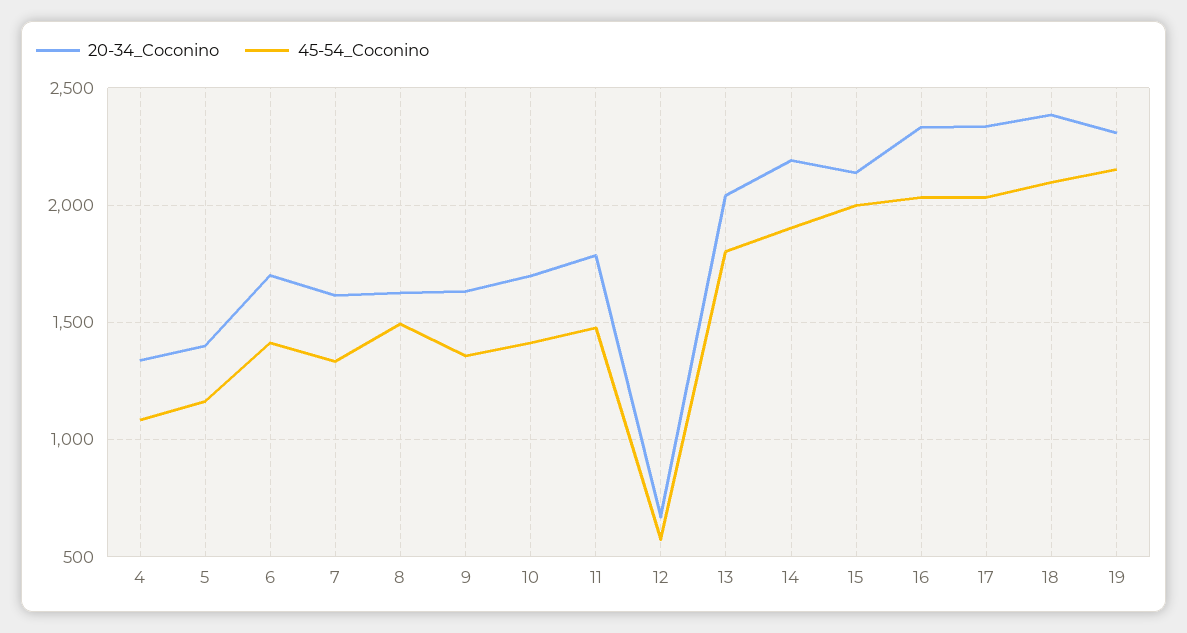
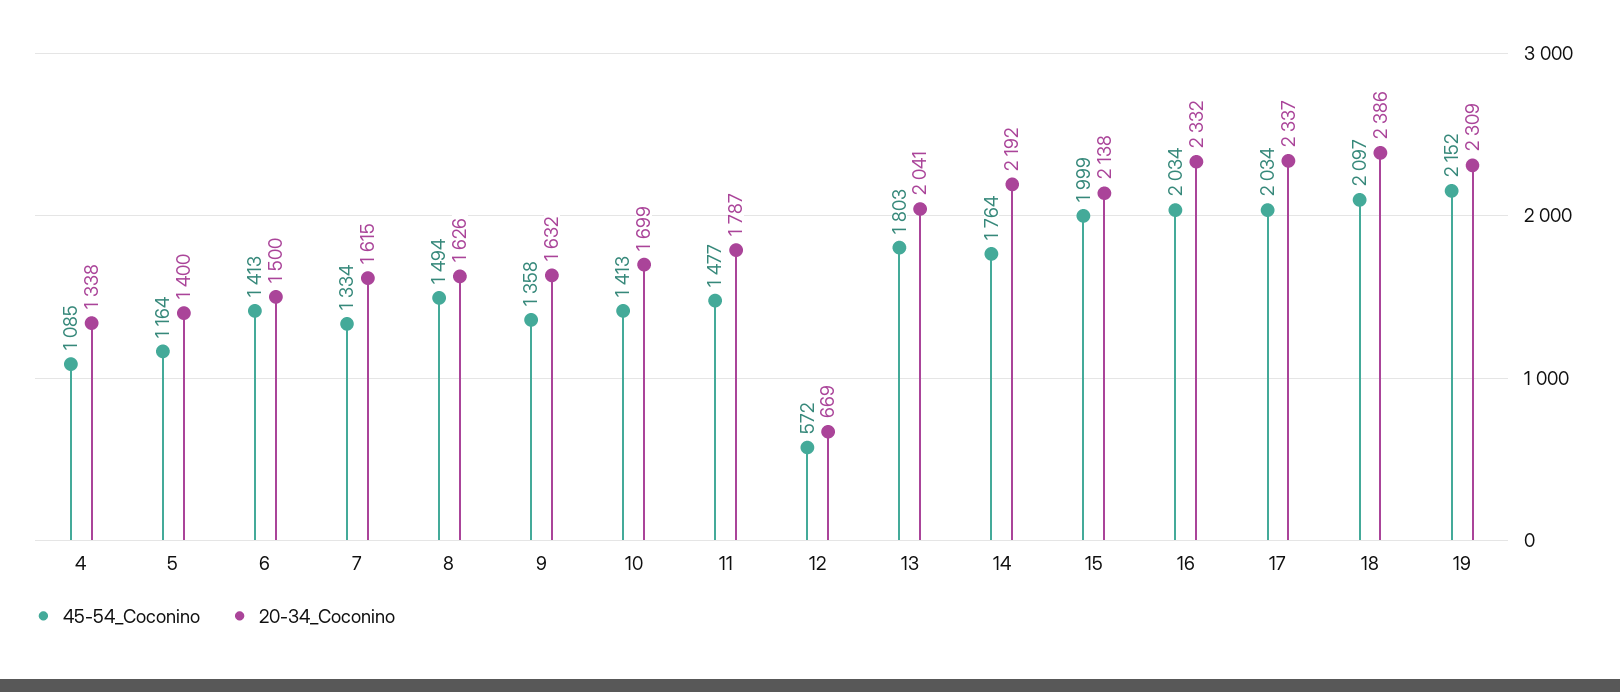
  {
    "20-34_Coconino": {
      "4": 1338,
      "5": 1400,
-     "6": 1700,
+     "6": 1500,
      "7": 1615,
      "8": 1626,
      "9": 1632,
      "10": 1699,
      "11": 1787,
      "12": 669,
      "13": 2041,
      "14": 2192,
      "15": 2138,
      "16": 2332,
      "17": 2337,
      "18": 2386,
      "19": 2309
    },
    "45-54_Coconino": {
      "4": 1085,
      "5": 1164,
      "6": 1413,
      "7": 1334,
      "8": 1494,
      "9": 1358,
      "10": 1413,
      "11": 1477,
      "12": 572,
      "13": 1803,
-     "14": 1900,
+     "14": 1764,
      "15": 1999,
      "16": 2034,
      "17": 2034,
      "18": 2097,
      "19": 2152
    }
  }

